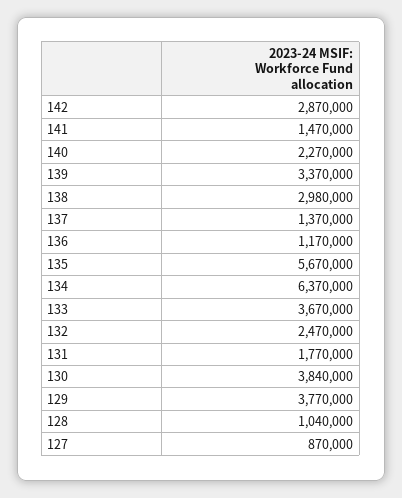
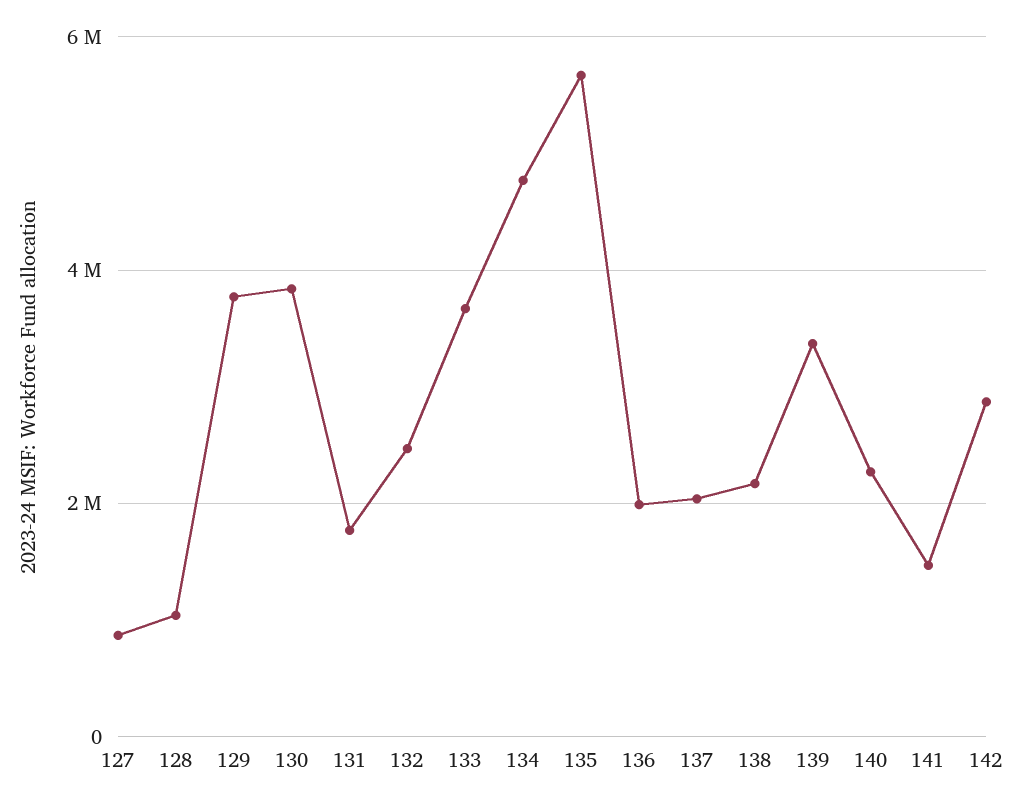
  {
    "142": 2870000,
    "141": 1470000,
    "140": 2270000,
    "139": 3370000,
-   "138": 2980000,
+   "138": 2200000,
-   "137": 1370000,
+   "137": 2000000,
-   "136": 1170000,
+   "136": 2000000,
    "135": 5670000,
-   "134": 6370000,
+   "134": 4800000,
    "133": 3670000,
    "132": 2470000,
    "131": 1770000,
    "130": 3840000,
    "129": 3770000,
    "128": 1040000,
    "127": 870000
  }

